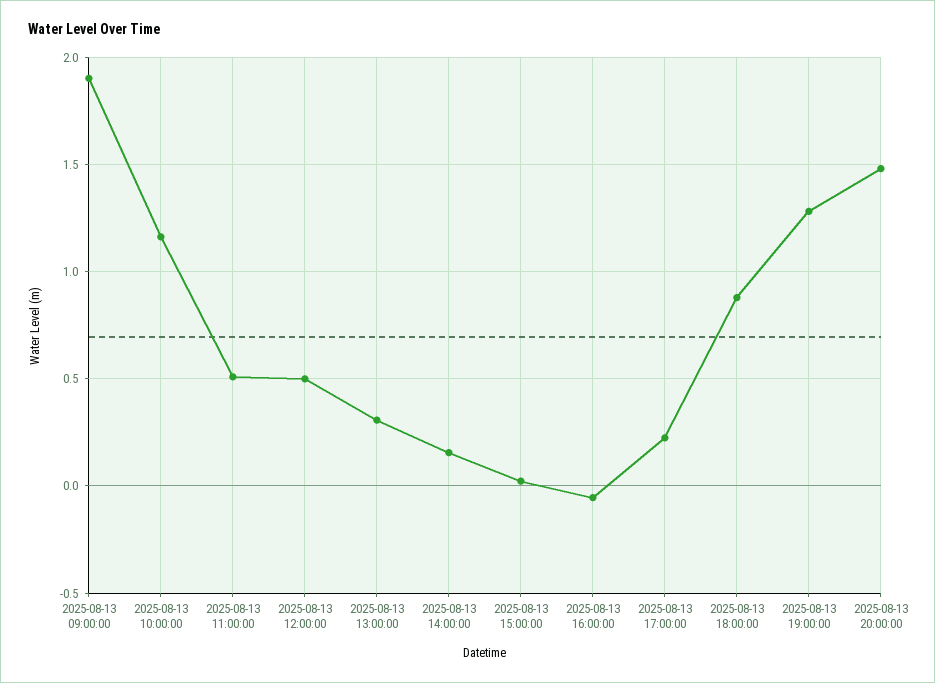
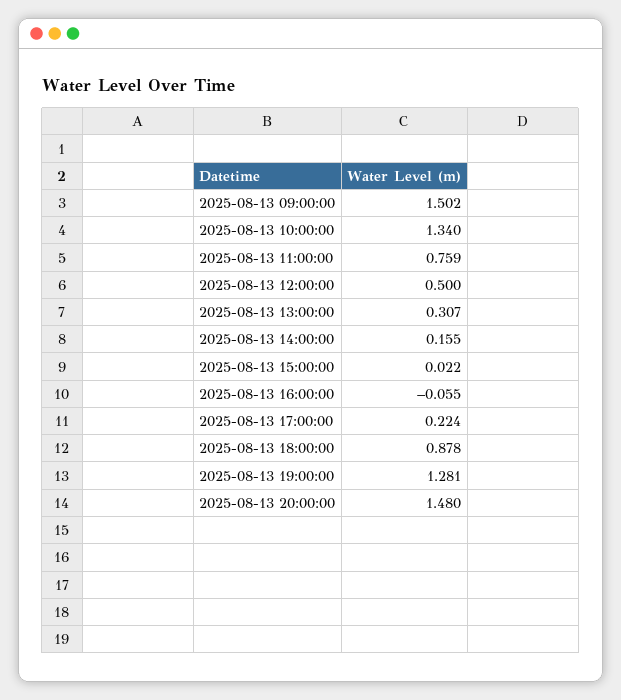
  {
-   "2025-08-13 09:00:00": 1.9,
+   "2025-08-13 09:00:00": 1.502,
-   "2025-08-13 10:00:00": 1.15,
+   "2025-08-13 10:00:00": 1.34,
-   "2025-08-13 11:00:00": 0.5,
+   "2025-08-13 11:00:00": 0.759,
    "2025-08-13 12:00:00": 0.5,
    "2025-08-13 13:00:00": 0.307,
    "2025-08-13 14:00:00": 0.155,
    "2025-08-13 15:00:00": 0.022,
    "2025-08-13 16:00:00": -0.055,
    "2025-08-13 17:00:00": 0.224,
    "2025-08-13 18:00:00": 0.878,
    "2025-08-13 19:00:00": 1.281,
    "2025-08-13 20:00:00": 1.48
  }

